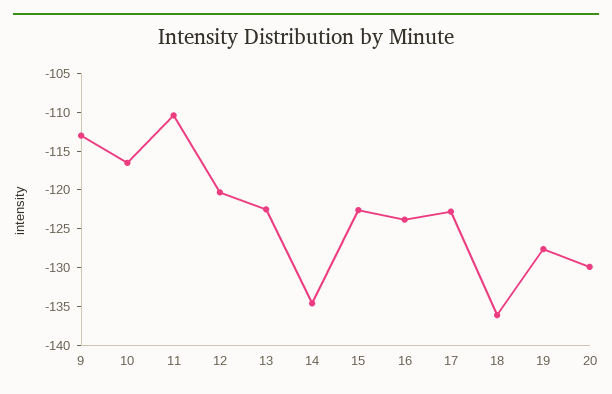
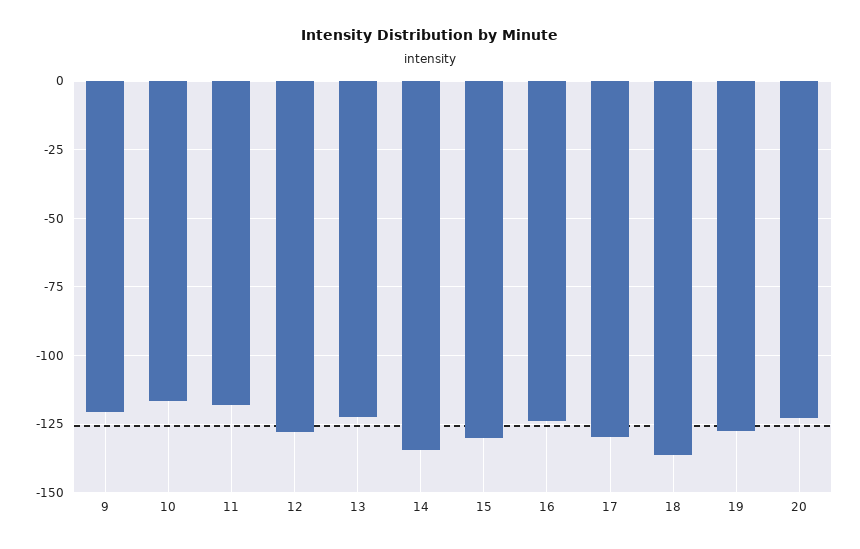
  {
-   "9": -112.5,
+   "9": -120,
    "10": -117.5,
-   "11": -110,
+   "11": -117.5,
-   "12": -120,
+   "12": -127.5,
    "13": -122.5,
    "14": -135,
-   "15": -122.5,
+   "15": -130,
    "16": -125,
-   "17": -122.5,
+   "17": -130,
    "18": -135,
    "19": -127.5,
-   "20": -130
+   "20": -122.5
  }

